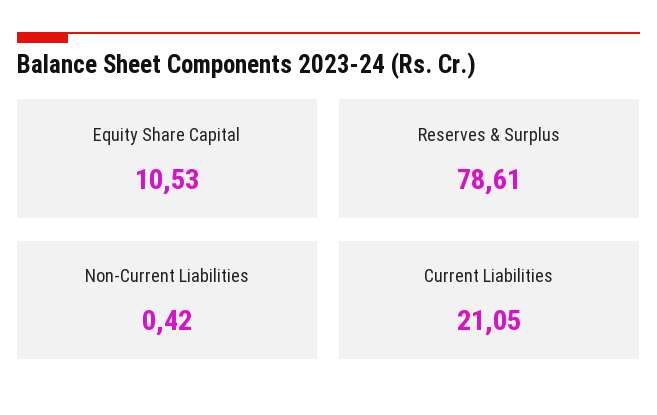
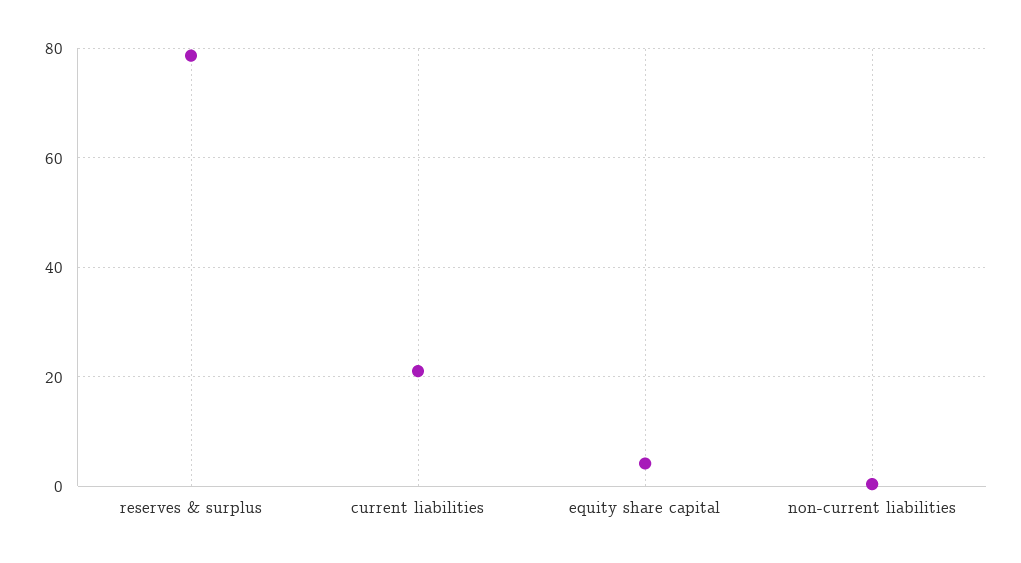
  {
-   "Equity Share Capital": 10.53,
+   "Equity Share Capital": 4,
    "Reserves & Surplus": 78.61,
    "Non-Current Liabilities": 0.42,
    "Current Liabilities": 21.05
  }

